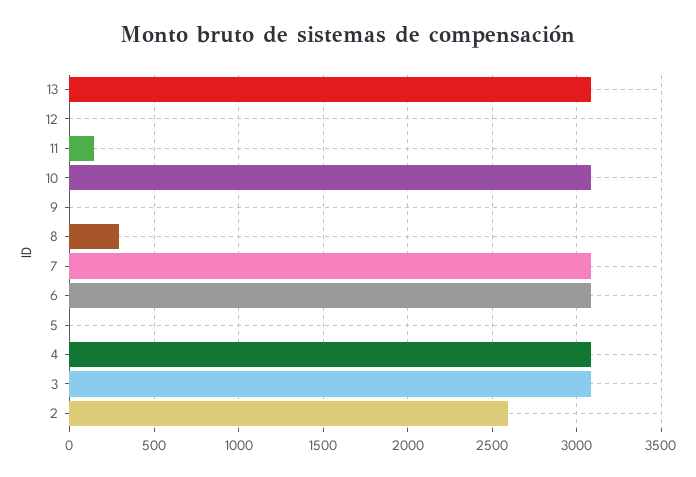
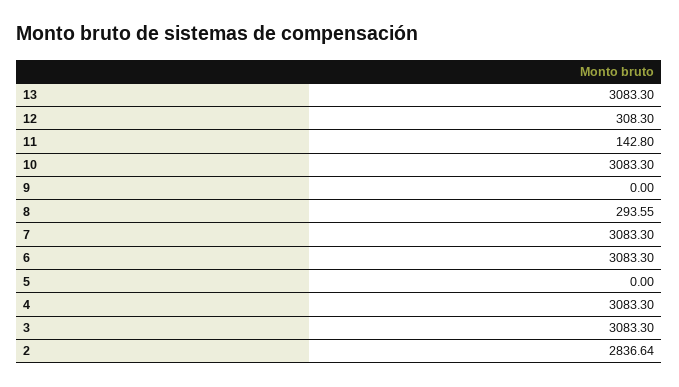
  {
    "13": 3083.3,
-   "12": 0,
+   "12": 308.3,
    "11": 142.8,
    "10": 3083.3,
    "9": 0,
    "8": 293.55,
    "7": 3083.3,
    "6": 3083.3,
    "5": 0,
    "4": 3083.3,
    "3": 3083.3,
-   "2": 2600
+   "2": 2836.64
  }

